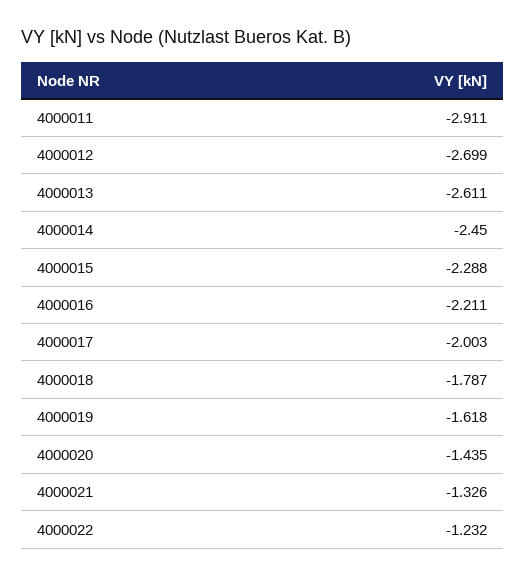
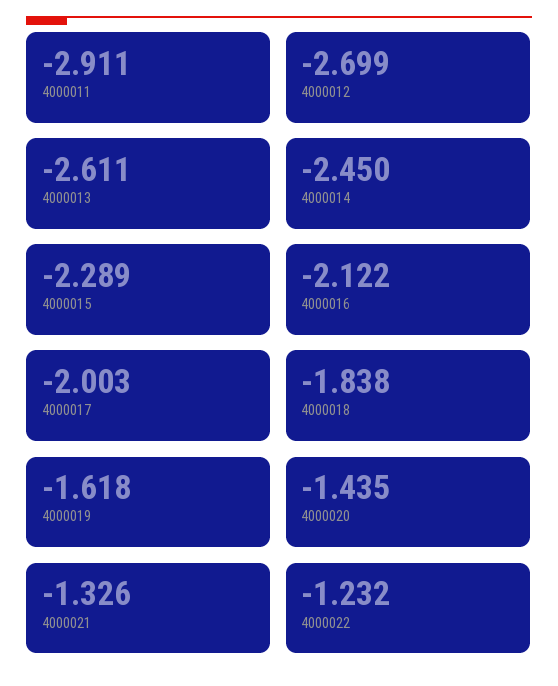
  {
    "4000011": -2.911,
    "4000012": -2.699,
    "4000013": -2.611,
    "4000014": -2.45,
-   "4000015": -2.288,
+   "4000015": -2.289,
-   "4000016": -2.211,
+   "4000016": -2.122,
    "4000017": -2.003,
-   "4000018": -1.787,
+   "4000018": -1.838,
    "4000019": -1.618,
    "4000020": -1.435,
    "4000021": -1.326,
    "4000022": -1.232
  }

